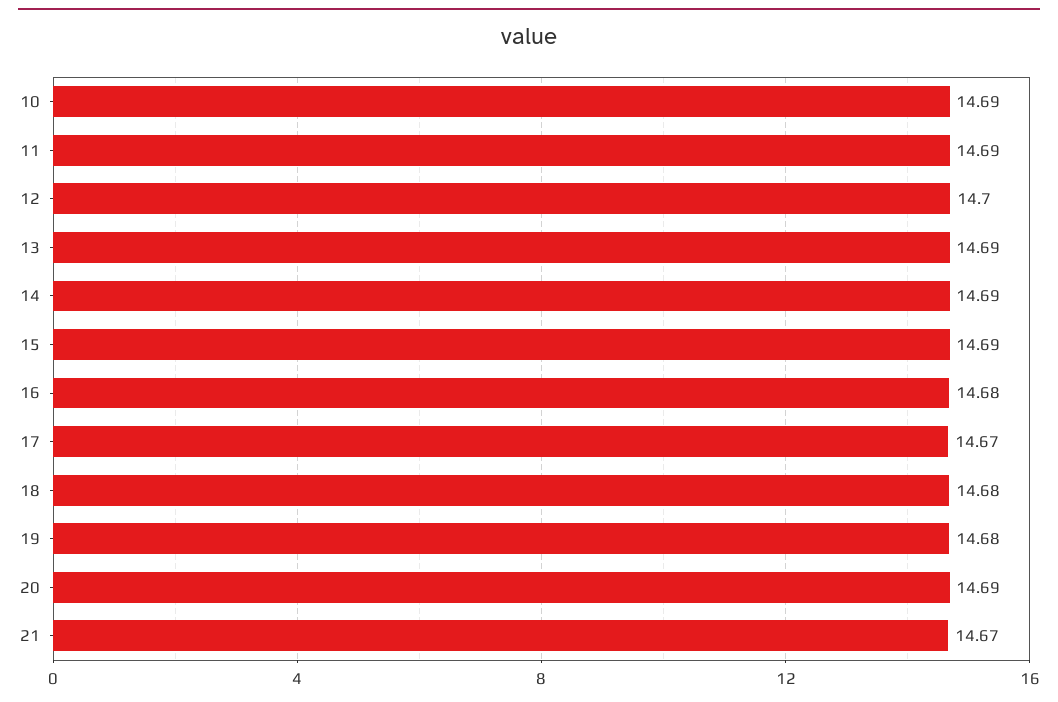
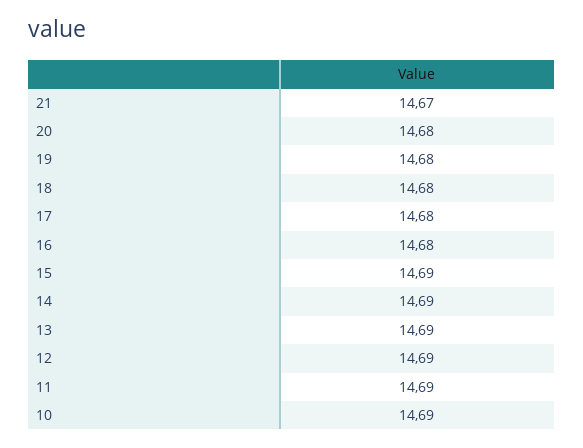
  {
    "10": 14.69,
    "11": 14.69,
-   "12": 14.7,
+   "12": 14.69,
    "13": 14.69,
    "14": 14.69,
    "15": 14.69,
    "16": 14.68,
-   "17": 14.67,
+   "17": 14.68,
    "18": 14.68,
    "19": 14.68,
-   "20": 14.69,
+   "20": 14.68,
    "21": 14.67
  }

